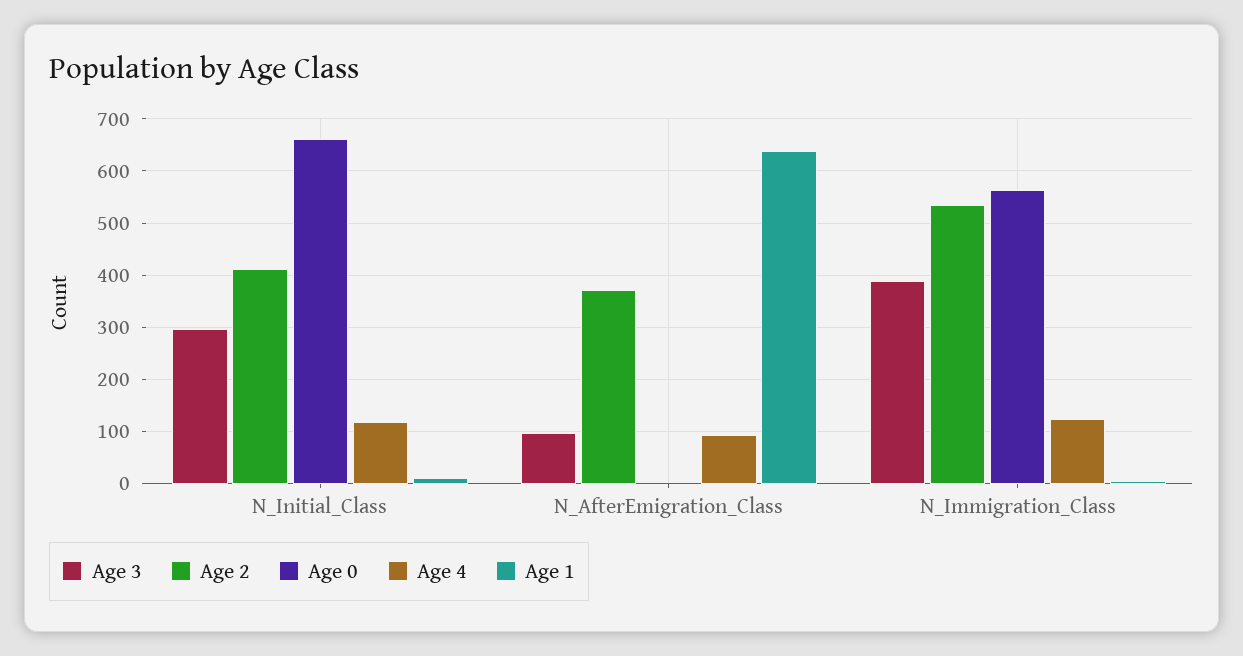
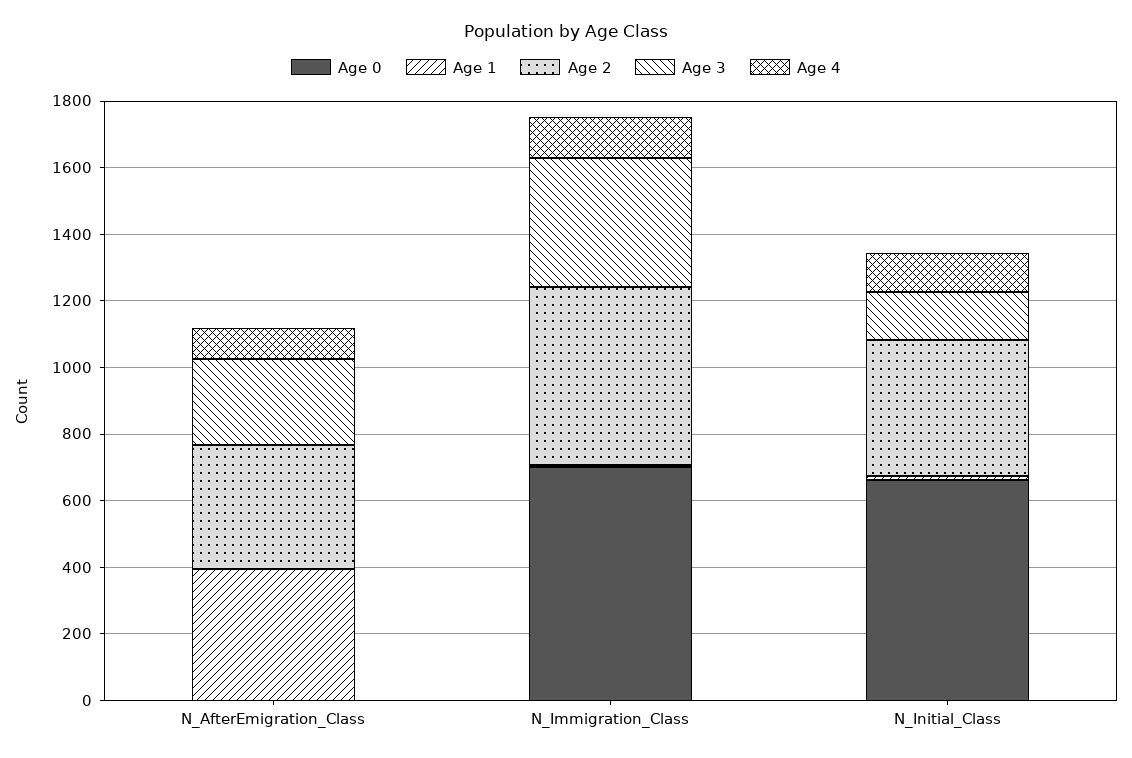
  {
    "Age 3": {
-     "N_Initial_Class": 300,
+     "N_Initial_Class": 150,
-     "N_AfterEmigration_Class": 100,
+     "N_AfterEmigration_Class": 250,
      "N_Immigration_Class": 380
    },
    "Age 2": {
      "N_Initial_Class": 420,
      "N_AfterEmigration_Class": 380,
      "N_Immigration_Class": 540
    },
    "Age 0": {
      "N_Initial_Class": 660,
      "N_AfterEmigration_Class": 0,
-     "N_Immigration_Class": 560
+     "N_Immigration_Class": 700
    },
    "Age 4": {
      "N_Initial_Class": 120,
      "N_AfterEmigration_Class": 100,
      "N_Immigration_Class": 120
    },
    "Age 1": {
      "N_Initial_Class": 20,
-     "N_AfterEmigration_Class": 640,
+     "N_AfterEmigration_Class": 400,
      "N_Immigration_Class": 0
    }
  }

